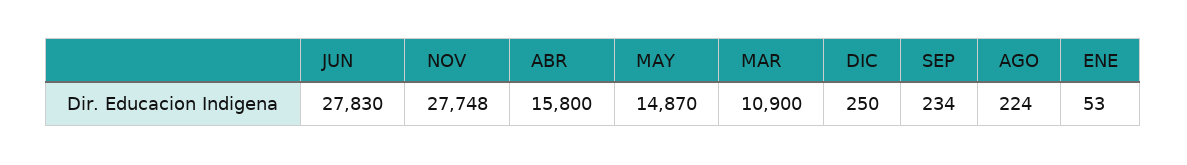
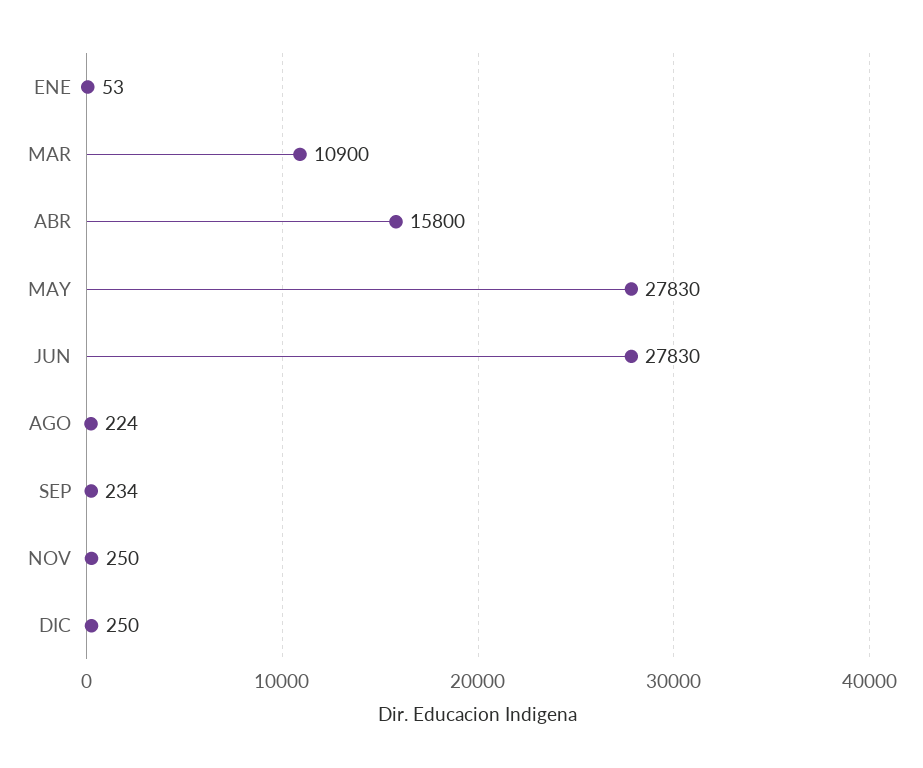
  {
    "JUN": 27830,
-   "NOV": 27748,
+   "NOV": 250,
    "ABR": 15800,
-   "MAY": 14870,
+   "MAY": 27830,
    "MAR": 10900,
    "DIC": 250,
    "SEP": 234,
    "AGO": 224,
    "ENE": 53
  }

